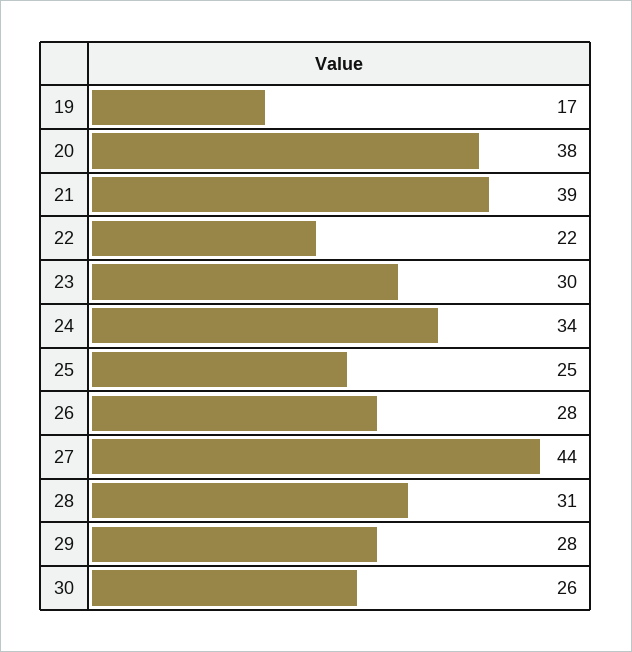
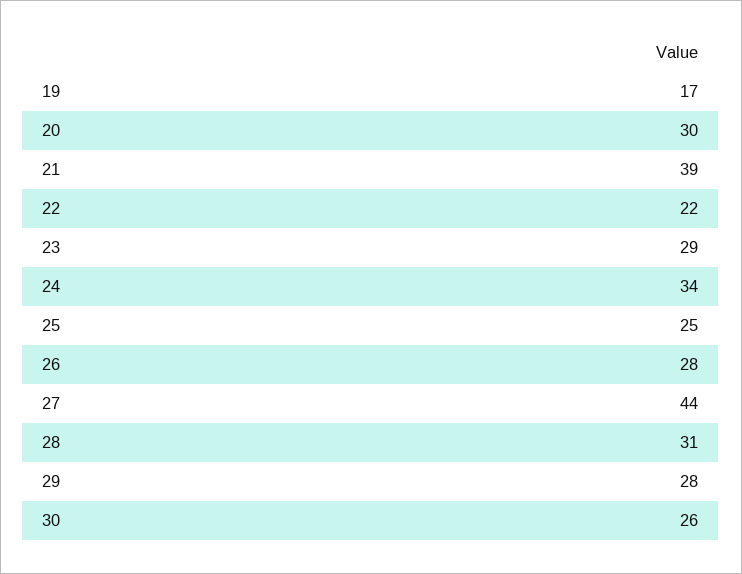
  {
    "19": 17,
-   "20": 38,
+   "20": 30,
    "21": 39,
    "22": 22,
-   "23": 30,
+   "23": 29,
    "24": 34,
    "25": 25,
    "26": 28,
    "27": 44,
    "28": 31,
    "29": 28,
    "30": 26
  }

